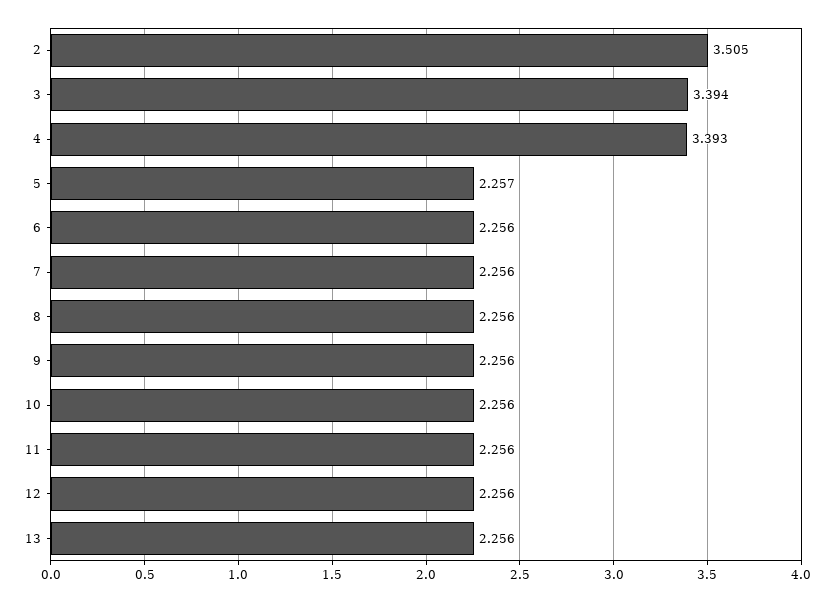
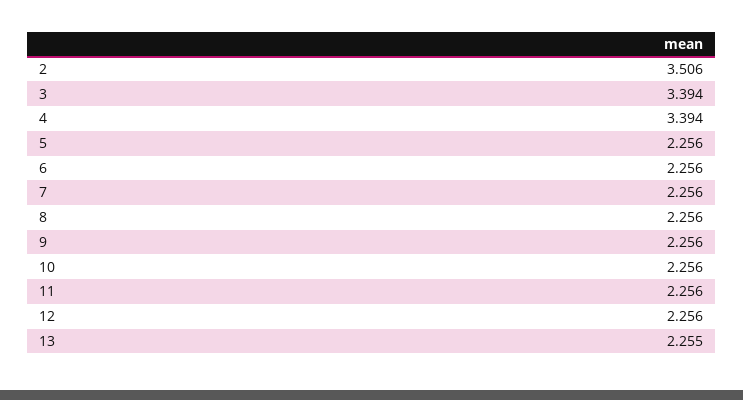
  {
-   "2": 3.505,
+   "2": 3.506,
    "3": 3.394,
-   "4": 3.393,
+   "4": 3.394,
-   "5": 2.257,
+   "5": 2.256,
    "6": 2.256,
    "7": 2.256,
    "8": 2.256,
    "9": 2.256,
    "10": 2.256,
    "11": 2.256,
    "12": 2.256,
-   "13": 2.256
+   "13": 2.255
  }

